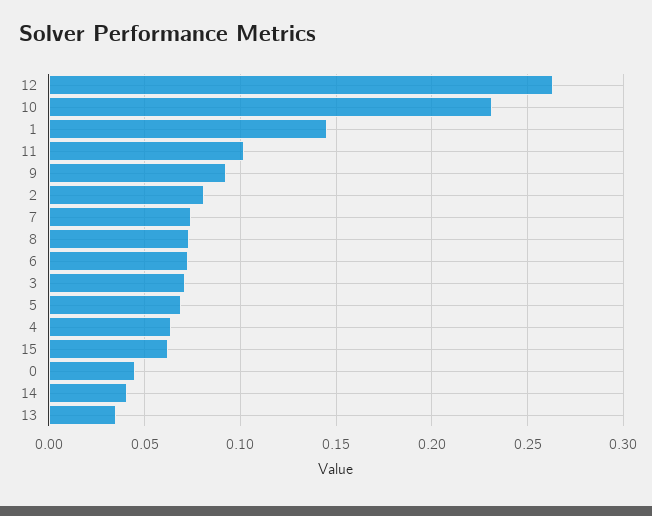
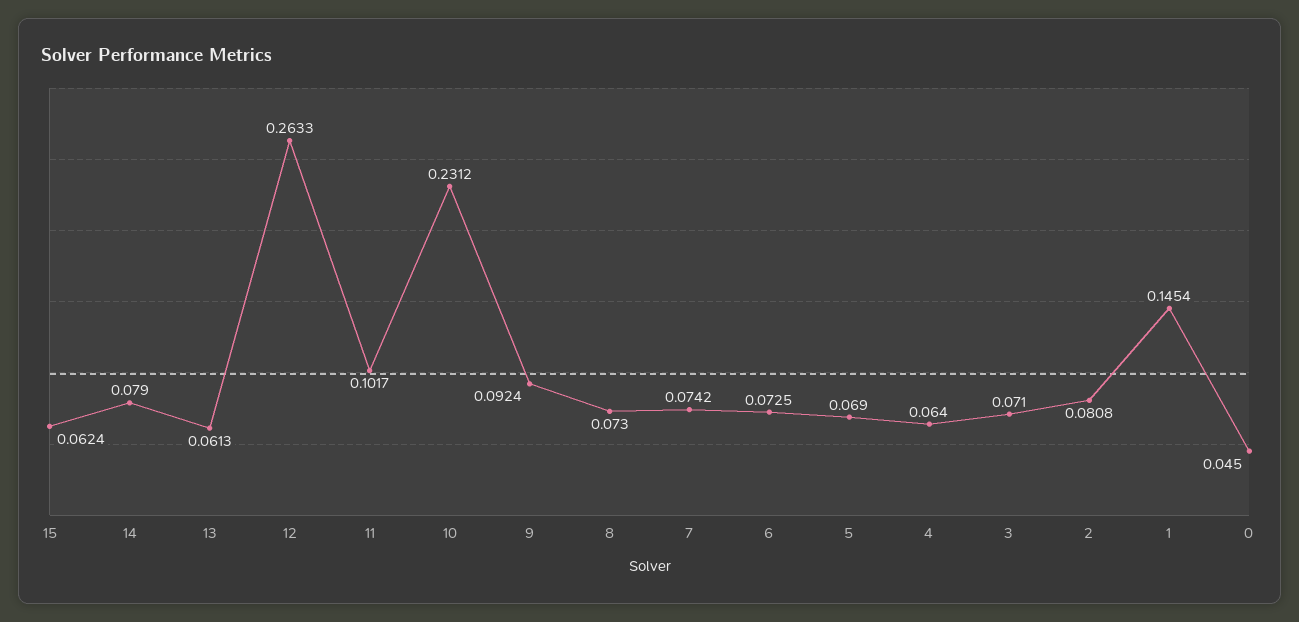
  {
    "12": 0.2633,
    "10": 0.2312,
    "1": 0.1454,
    "11": 0.1017,
    "9": 0.0924,
    "2": 0.0808,
    "7": 0.0742,
    "8": 0.073,
    "6": 0.0725,
    "3": 0.071,
    "5": 0.069,
    "4": 0.064,
    "15": 0.0624,
    "0": 0.045,
-   "14": 0.04,
+   "14": 0.079,
-   "13": 0.035
+   "13": 0.0613
  }

